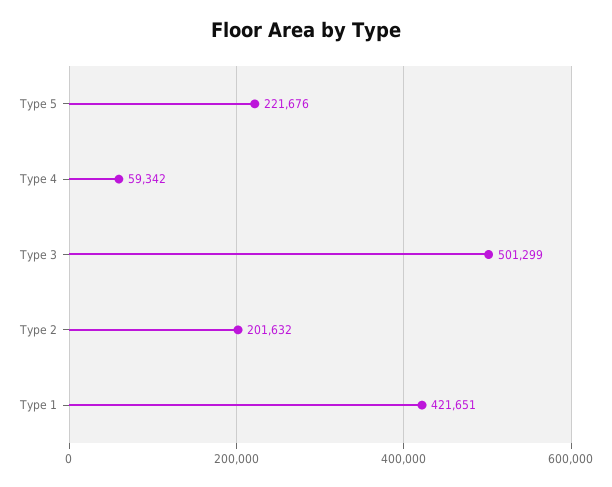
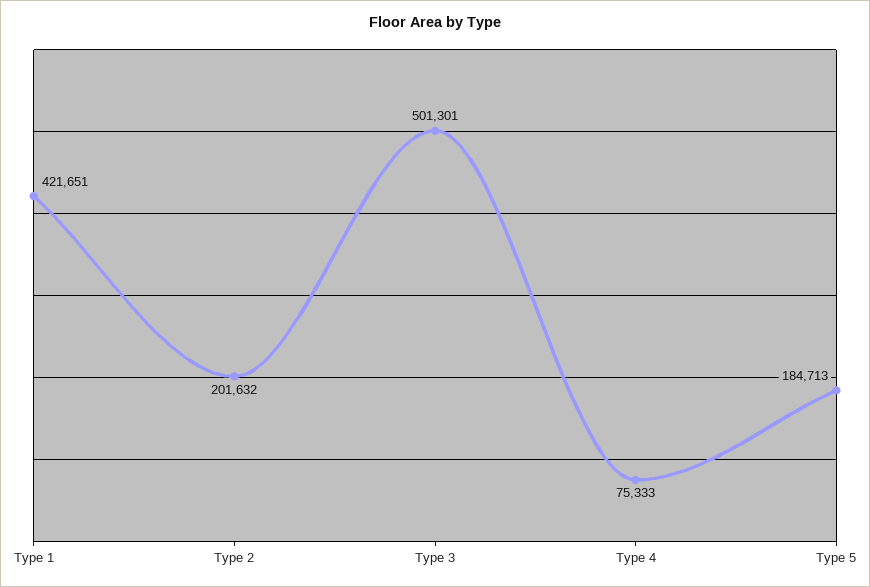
  {
-   "Type 5": 221676,
+   "Type 5": 184713,
-   "Type 4": 59342,
+   "Type 4": 75333,
-   "Type 3": 501299,
+   "Type 3": 501301,
    "Type 2": 201632,
    "Type 1": 421651
  }

